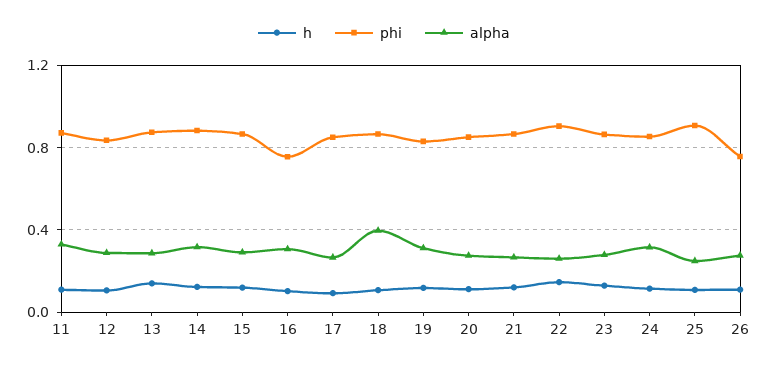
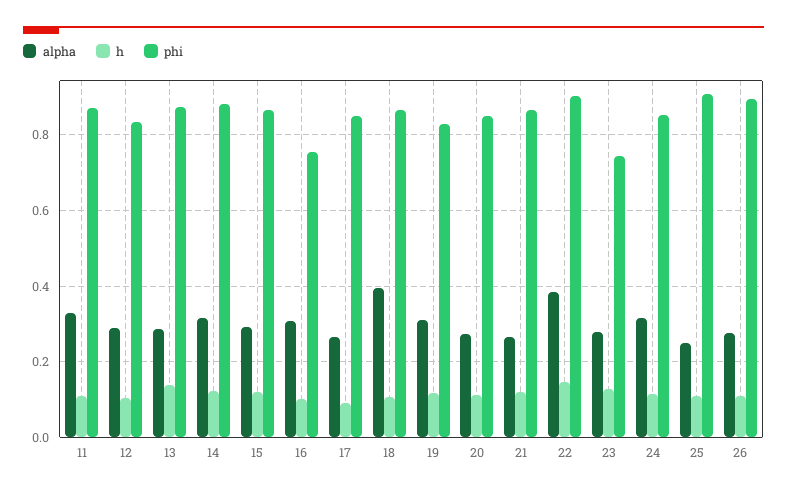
  {
    "h": {
      "11": 0.1,
      "12": 0.1,
      "13": 0.14,
      "14": 0.12,
      "15": 0.12,
      "16": 0.1,
      "17": 0.1,
      "18": 0.1,
      "19": 0.12,
      "20": 0.12,
      "21": 0.12,
      "22": 0.14,
      "23": 0.12,
      "24": 0.12,
      "25": 0.1,
      "26": 0.1
    },
    "phi": {
      "11": 0.88,
      "12": 0.84,
      "13": 0.88,
      "14": 0.88,
      "15": 0.86,
      "16": 0.76,
      "17": 0.84,
      "18": 0.86,
      "19": 0.82,
      "20": 0.86,
      "21": 0.86,
      "22": 0.9,
-     "23": 0.85,
+     "23": 0.74,
      "24": 0.86,
      "25": 0.9,
-     "26": 0.75
+     "26": 0.9
    },
    "alpha": {
      "11": 0.32,
      "12": 0.28,
      "13": 0.28,
      "14": 0.32,
      "15": 0.3,
      "16": 0.3,
      "17": 0.26,
      "18": 0.4,
      "19": 0.32,
      "20": 0.28,
      "21": 0.26,
-     "22": 0.25,
+     "22": 0.38,
      "23": 0.28,
      "24": 0.32,
      "25": 0.24,
      "26": 0.28
    }
  }

